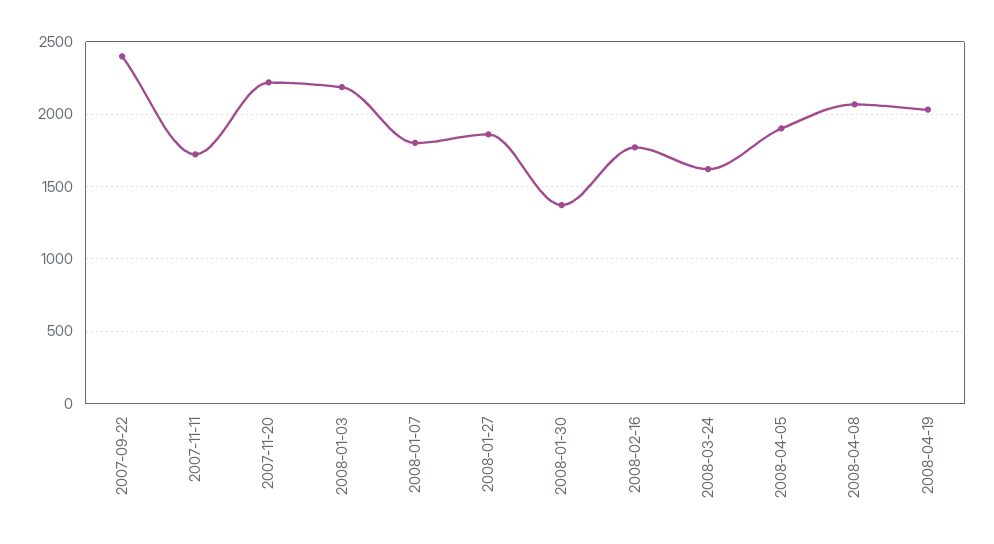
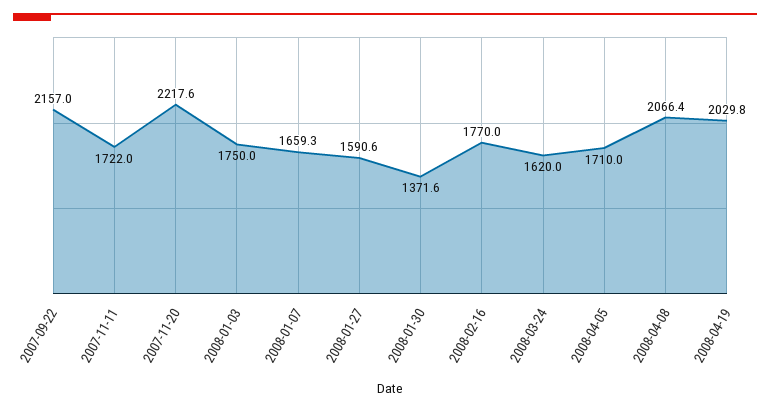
  {
-   "2007-09-22": 2400,
+   "2007-09-22": 2157,
    "2007-11-11": 1722,
    "2007-11-20": 2217.6,
-   "2008-01-03": 2200,
+   "2008-01-03": 1750,
-   "2008-01-07": 1800,
+   "2008-01-07": 1659.3,
-   "2008-01-27": 1850,
+   "2008-01-27": 1590.6,
    "2008-01-30": 1371.6,
    "2008-02-16": 1770,
    "2008-03-24": 1620,
-   "2008-04-05": 1900,
+   "2008-04-05": 1710,
    "2008-04-08": 2066.4,
    "2008-04-19": 2029.8
  }

